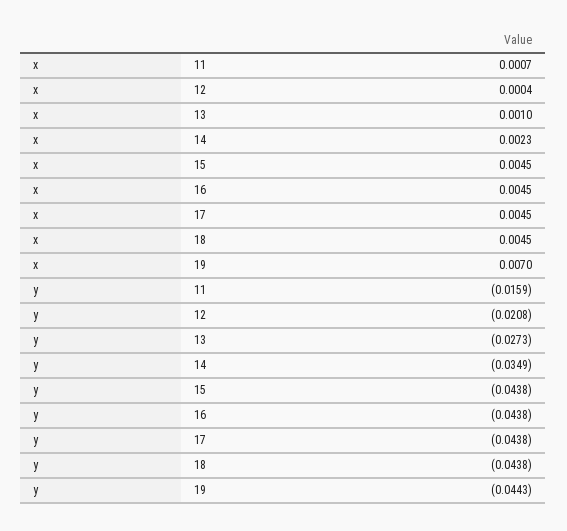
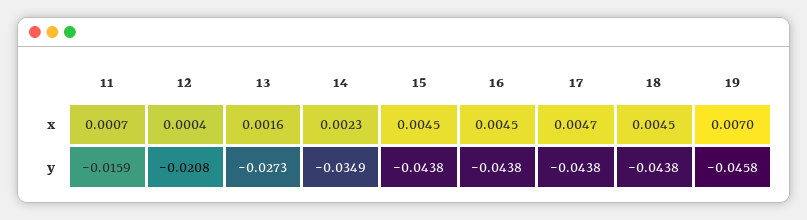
  {
    "x": {
      "11": 0.0007,
      "12": 0.0004,
-     "13": 0.001,
+     "13": 0.0016,
      "14": 0.0023,
      "15": 0.0045,
      "16": 0.0045,
-     "17": 0.0045,
+     "17": 0.0047,
      "18": 0.0045,
      "19": 0.007
    },
    "y": {
      "11": -0.0159,
      "12": -0.0208,
      "13": -0.0273,
      "14": -0.0349,
      "15": -0.0438,
      "16": -0.0438,
      "17": -0.0438,
      "18": -0.0438,
-     "19": -0.0443
+     "19": -0.0458
    }
  }

